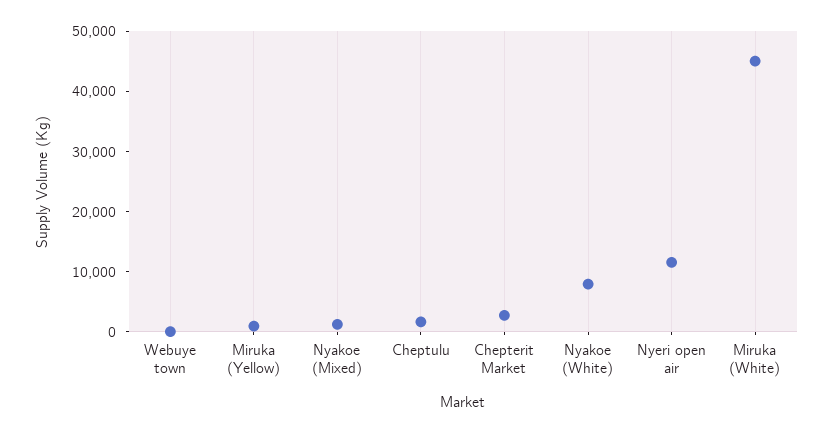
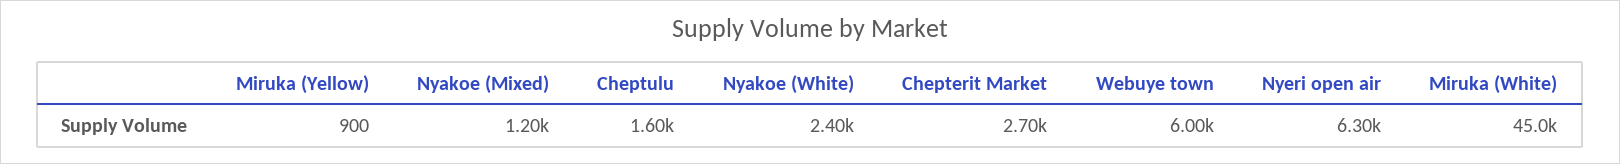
  {
-   "Webuye town": 0,
+   "Webuye town": 6000,
    "Miruka (Yellow)": 900,
    "Nyakoe (Mixed)": 1200,
    "Cheptulu": 1600,
    "Chepterit Market": 2700,
-   "Nyakoe (White)": 8000,
+   "Nyakoe (White)": 2400,
-   "Nyeri open air": 12000,
+   "Nyeri open air": 6300,
    "Miruka (White)": 45000
  }

